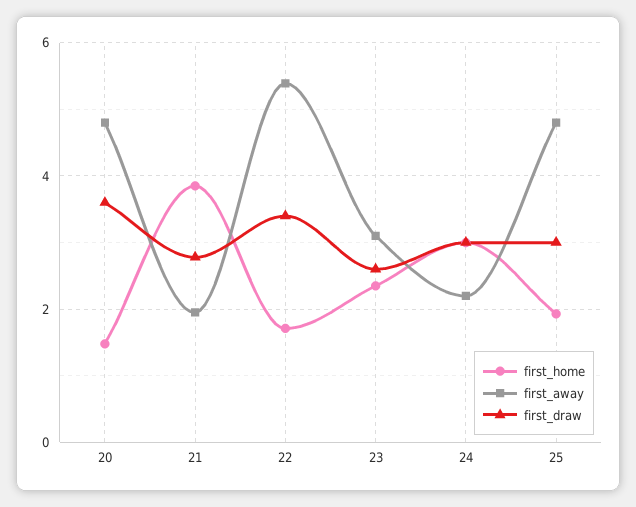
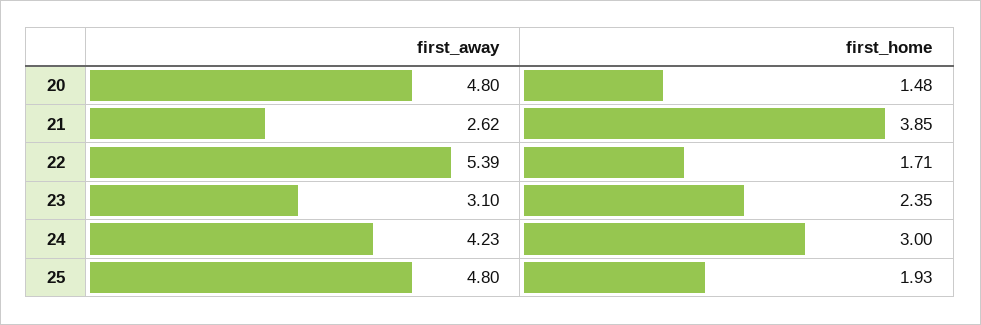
  {
    "first_home": {
      "20": 1.48,
      "21": 3.85,
      "22": 1.71,
      "23": 2.35,
      "24": 3,
      "25": 1.93
    },
    "first_away": {
      "20": 4.8,
-     "21": 2,
+     "21": 2.62,
      "22": 5.39,
      "23": 3.1,
-     "24": 2.2,
+     "24": 4.23,
      "25": 4.8
-   },
+   }
-   "first_draw": {
-     "20": 3.6,
-     "21": 2.8,
-     "22": 3.4,
-     "23": 2.6,
-     "24": 3,
-     "25": 3
-   }
  }

